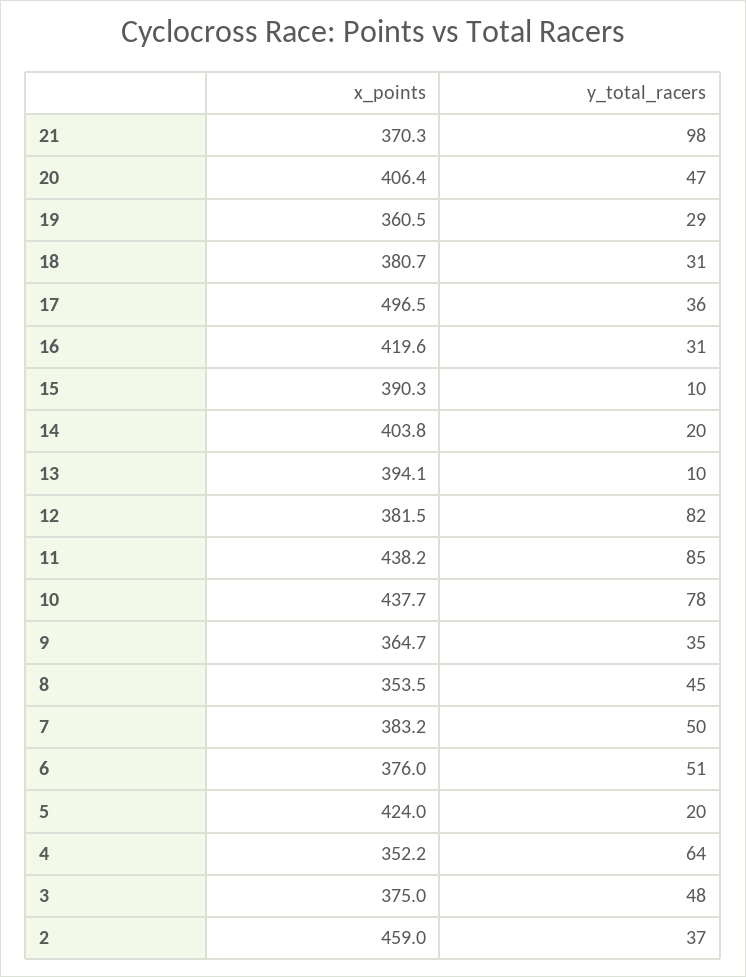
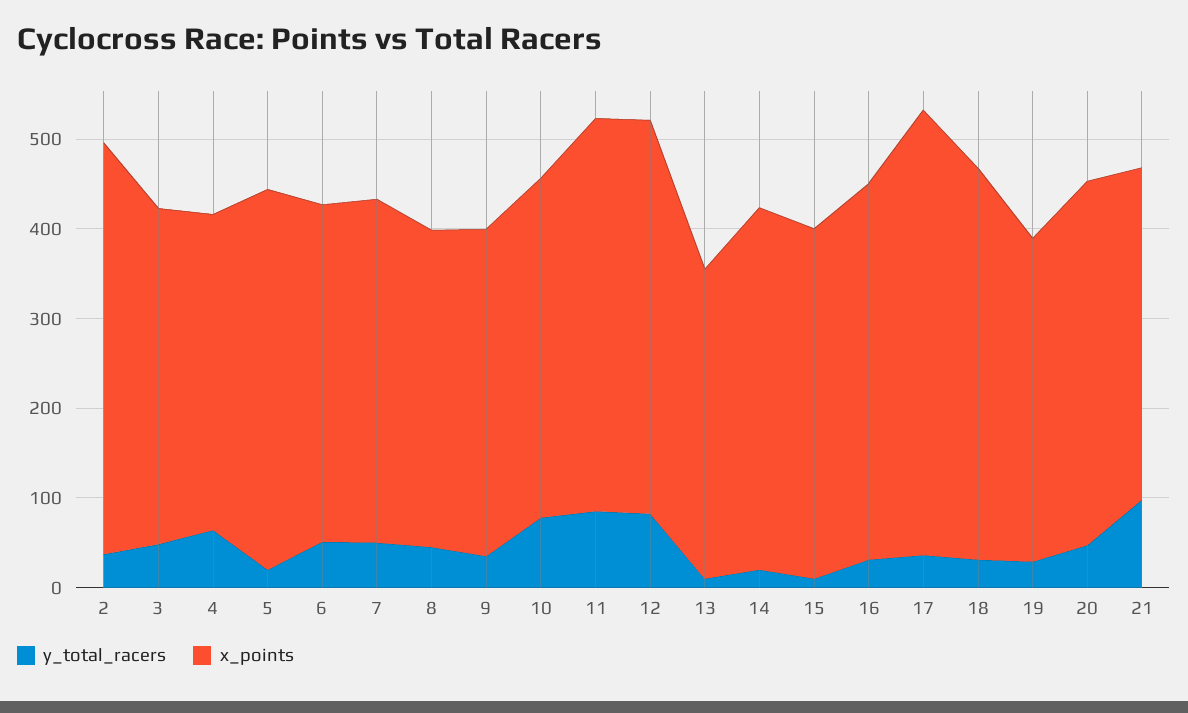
  {
    "x_points": {
      "21": 370.3,
      "20": 406.4,
      "19": 360.5,
-     "18": 380.7,
+     "18": 440,
      "17": 496.5,
      "16": 419.6,
      "15": 390.3,
      "14": 403.8,
-     "13": 394.1,
+     "13": 340,
-     "12": 381.5,
+     "12": 440,
      "11": 438.2,
-     "10": 437.7,
+     "10": 380,
      "9": 364.7,
      "8": 353.5,
      "7": 383.2,
      "6": 376,
      "5": 424,
      "4": 352.2,
      "3": 375,
      "2": 459
    },
    "y_total_racers": {
      "21": 98,
      "20": 47,
      "19": 29,
      "18": 31,
      "17": 36,
      "16": 31,
      "15": 10,
      "14": 20,
      "13": 10,
      "12": 82,
      "11": 85,
      "10": 78,
      "9": 35,
      "8": 45,
      "7": 50,
      "6": 51,
      "5": 20,
      "4": 64,
      "3": 48,
      "2": 37
    }
  }

